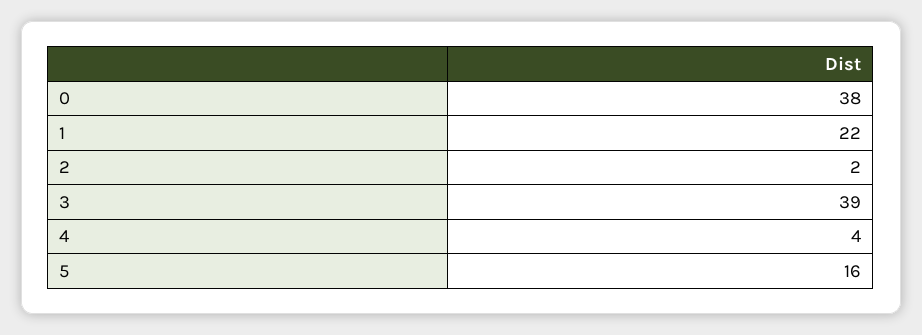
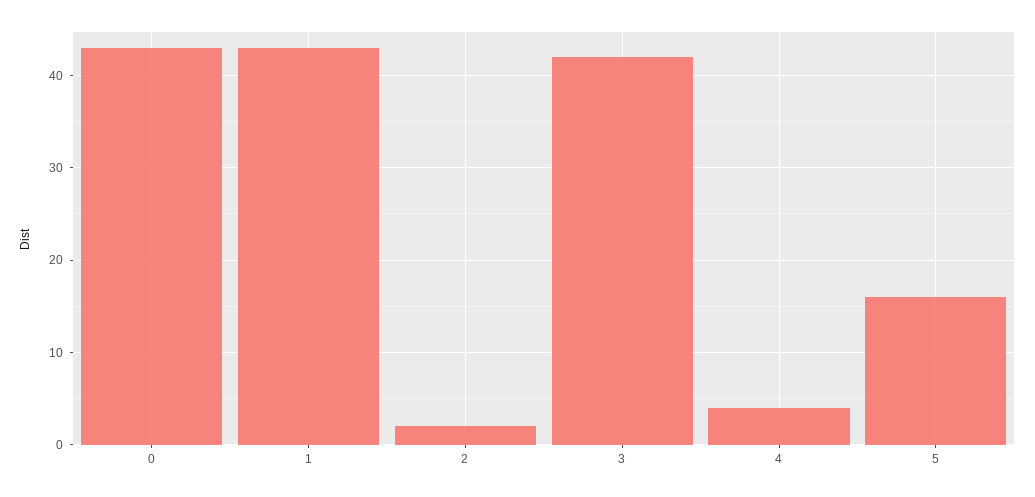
  {
-   "0": 38,
+   "0": 43,
-   "1": 22,
+   "1": 43,
    "2": 2,
-   "3": 39,
+   "3": 42,
    "4": 4,
    "5": 16
  }

